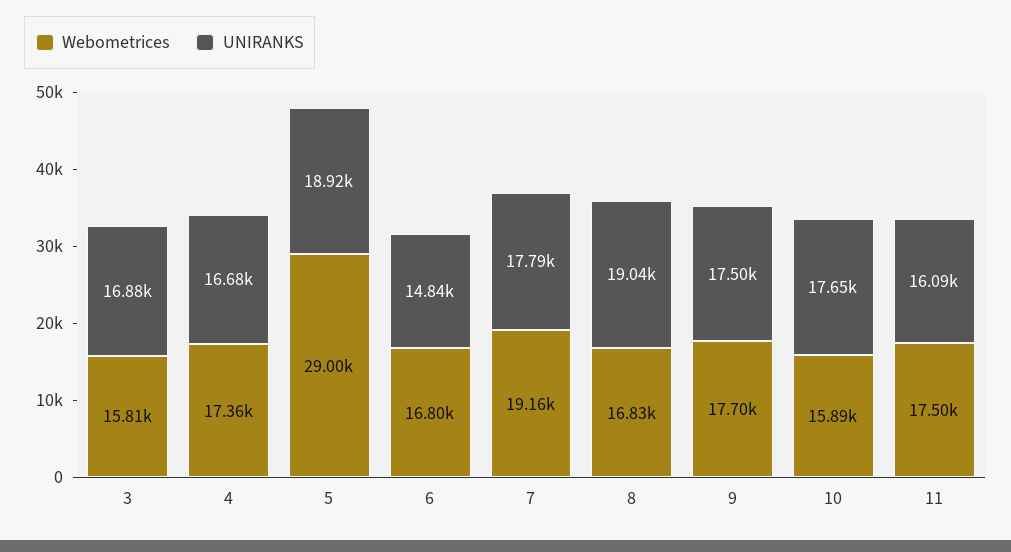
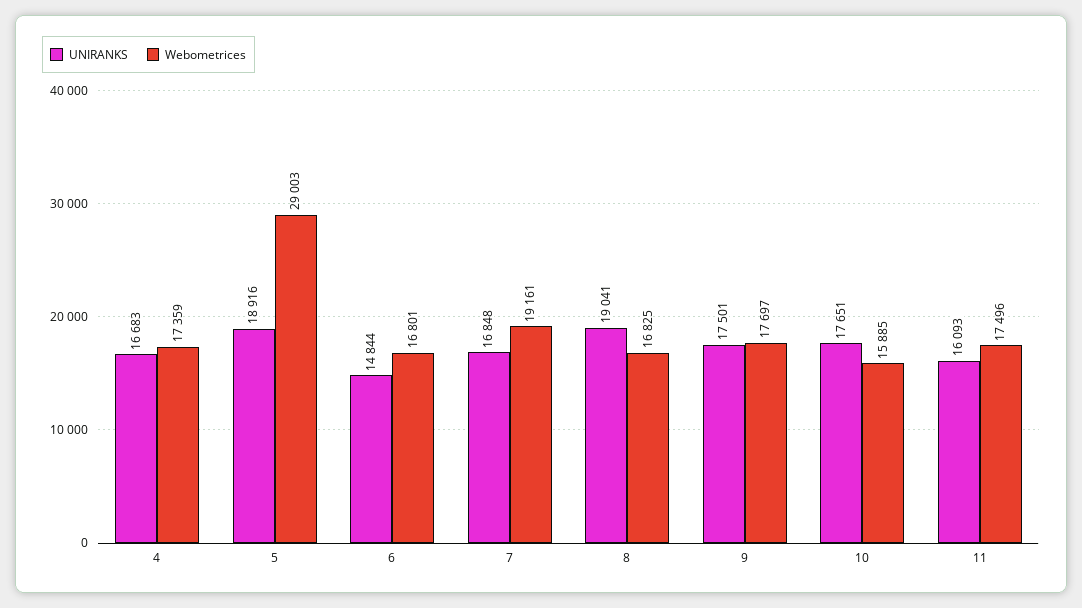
  {
    "Webometrices": {
-     "3": 15810,
      "4": 17359,
      "5": 29003,
      "6": 16801,
      "7": 19161,
      "8": 16825,
      "9": 17697,
      "10": 15885,
      "11": 17496
    },
    "UNIRANKS": {
-     "3": 16880,
      "4": 16683,
      "5": 18916,
      "6": 14844,
-     "7": 17790,
+     "7": 16848,
      "8": 19041,
      "9": 17501,
      "10": 17651,
      "11": 16093
    }
  }

